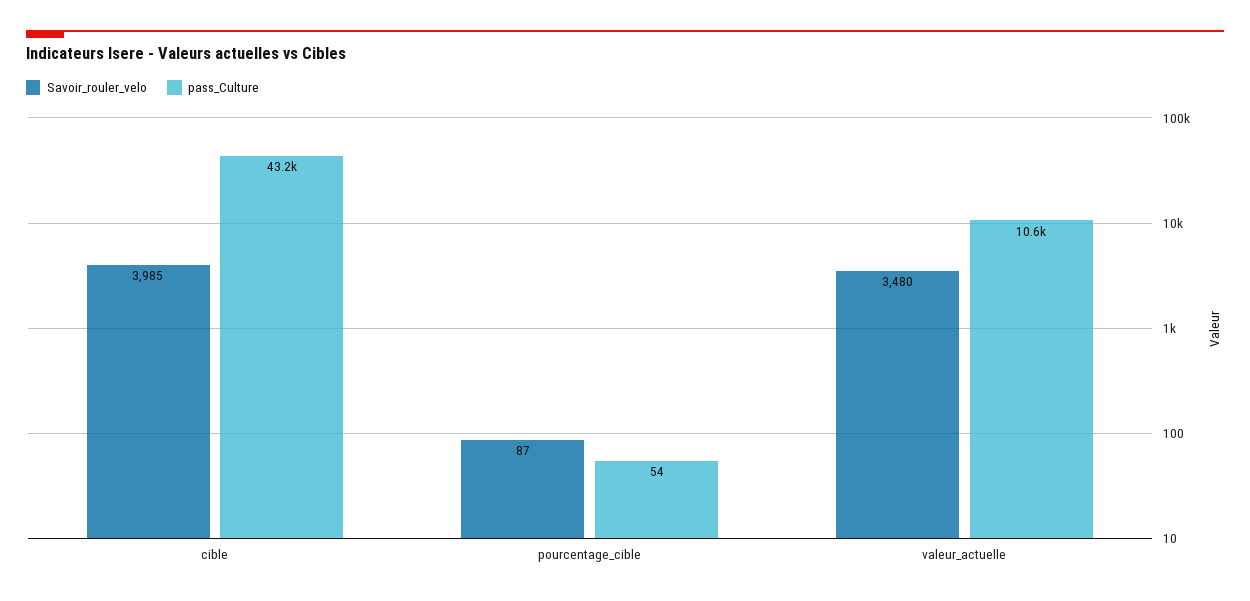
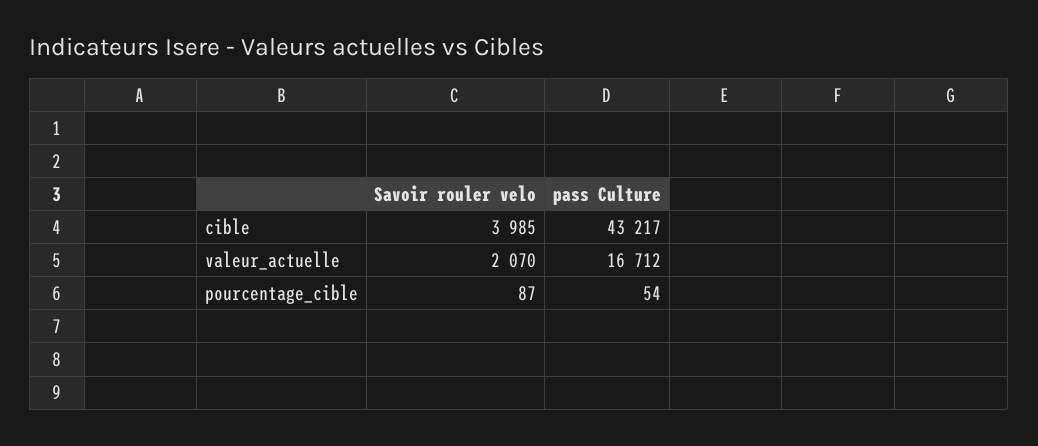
  {
    "Savoir_rouler_velo": {
      "cible": 3985,
      "pourcentage_cible": 87,
-     "valeur_actuelle": 3480
+     "valeur_actuelle": 2070
    },
    "pass_Culture": {
      "cible": 43217,
      "pourcentage_cible": 54,
-     "valeur_actuelle": 10600
+     "valeur_actuelle": 16712
    }
  }

